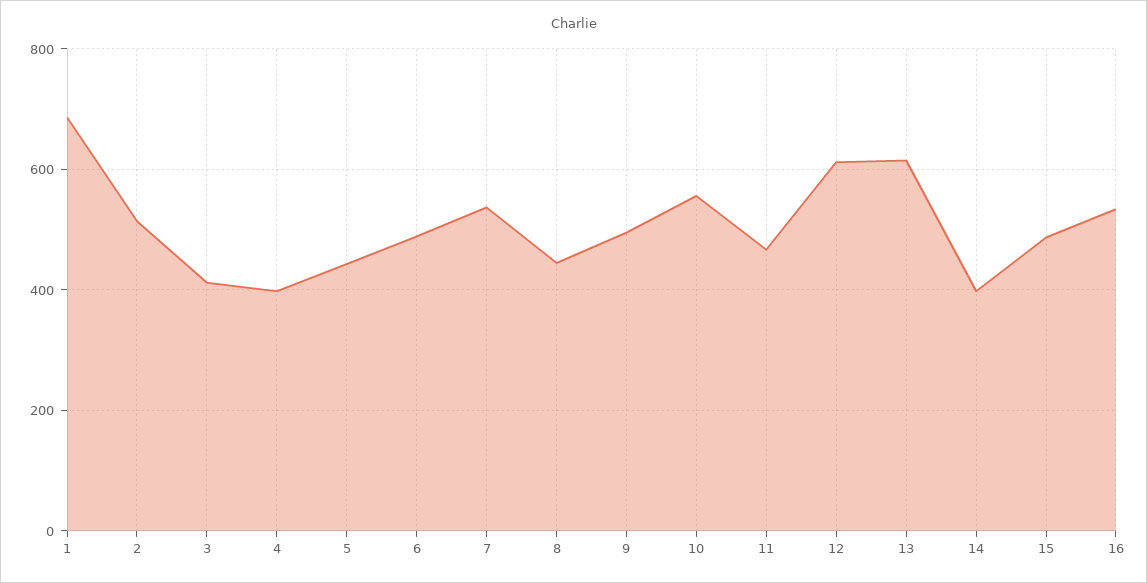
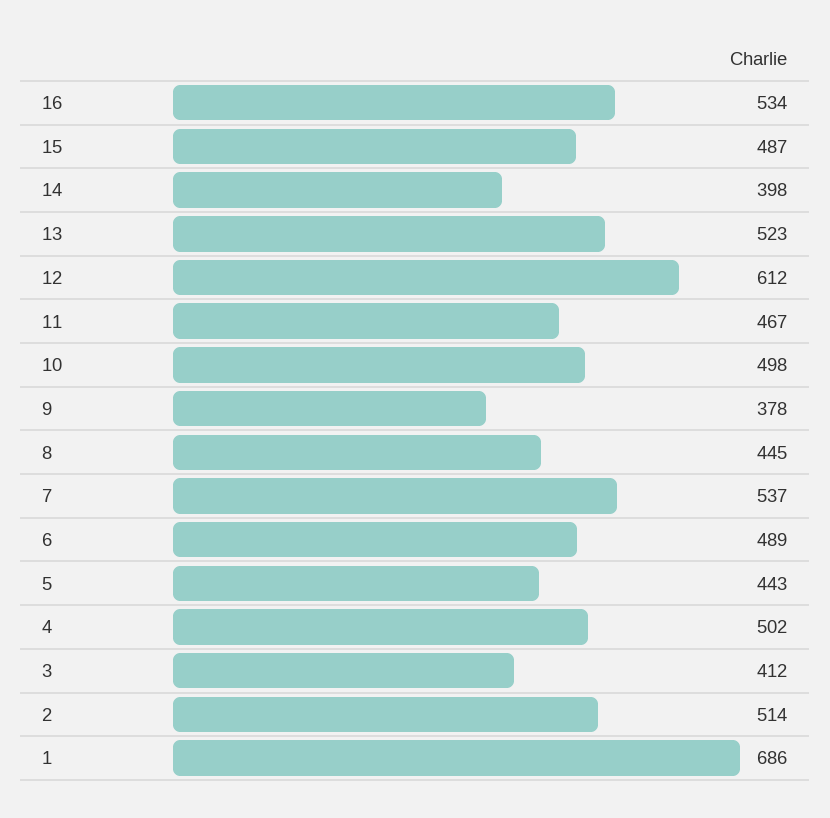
  {
    "1": 686,
    "2": 514,
    "3": 412,
-   "4": 400,
+   "4": 502,
    "5": 443,
    "6": 489,
    "7": 537,
    "8": 445,
-   "9": 500,
+   "9": 378,
-   "10": 560,
+   "10": 498,
    "11": 467,
    "12": 612,
-   "13": 620,
+   "13": 523,
    "14": 398,
    "15": 487,
    "16": 534
  }

